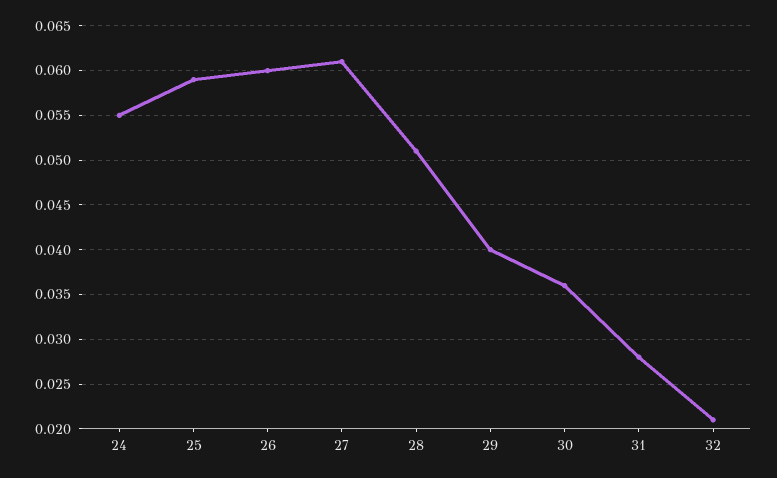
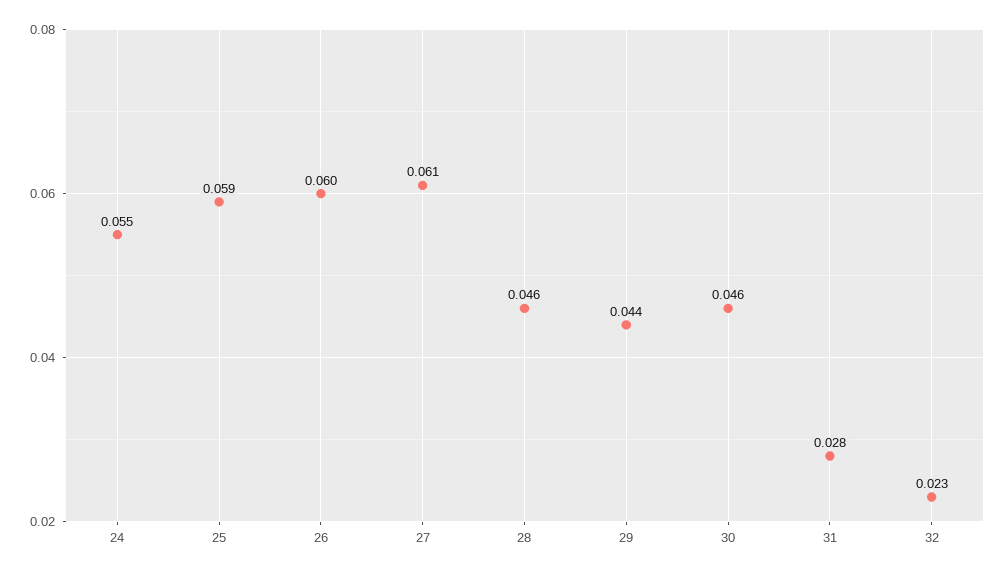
  {
    "24": 0.055,
    "25": 0.059,
    "26": 0.06,
    "27": 0.061,
-   "28": 0.051,
+   "28": 0.046,
-   "29": 0.04,
+   "29": 0.044,
-   "30": 0.036,
+   "30": 0.046,
    "31": 0.028,
-   "32": 0.021
+   "32": 0.023
  }

